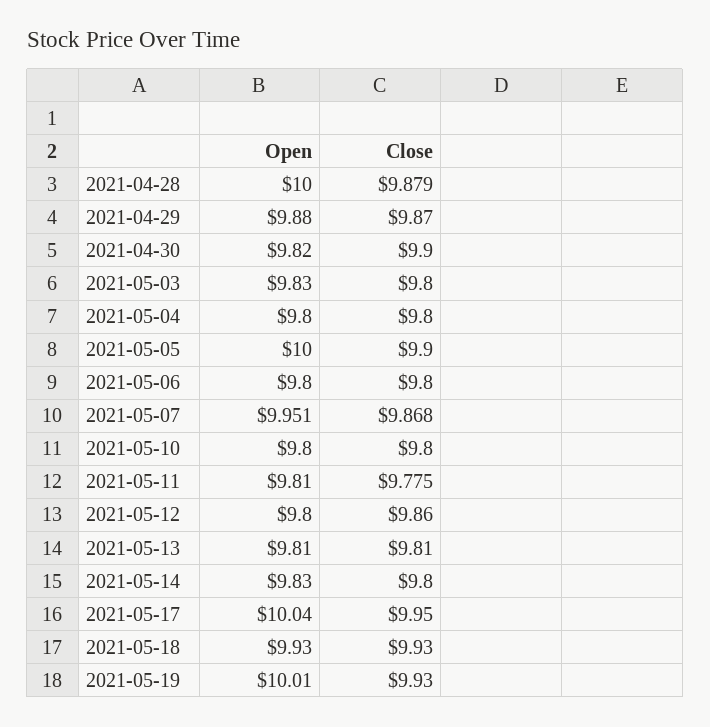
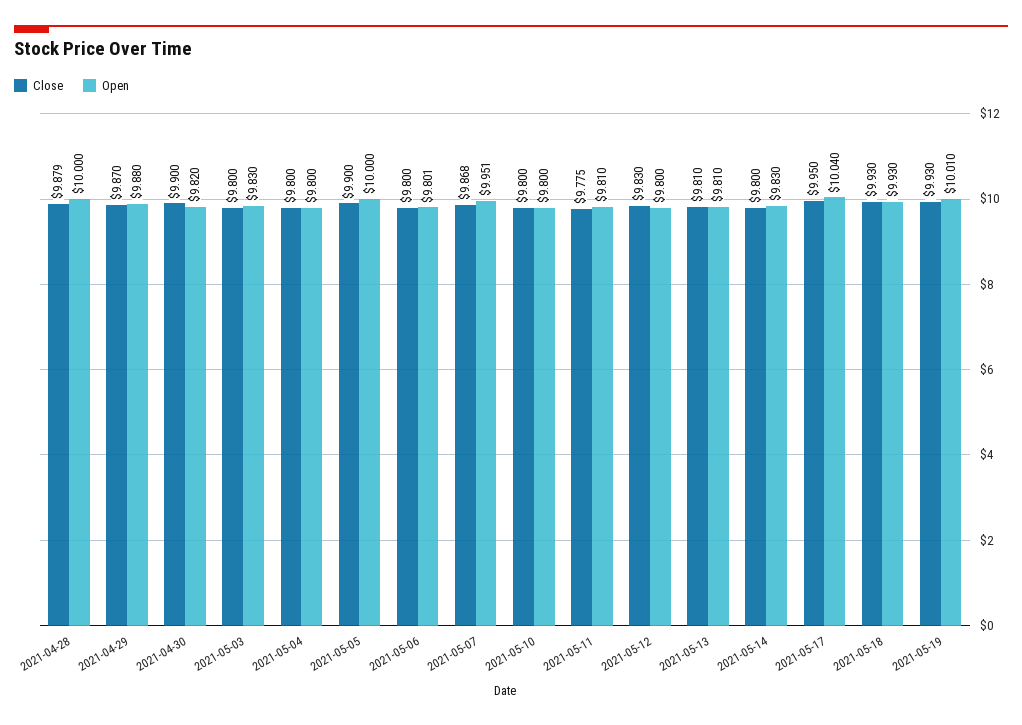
  {
    "Open": {
      "2021-04-28": 10,
      "2021-04-29": 9.88,
      "2021-04-30": 9.82,
      "2021-05-03": 9.83,
      "2021-05-04": 9.8,
      "2021-05-05": 10,
-     "2021-05-06": 9.8,
+     "2021-05-06": 9.801,
      "2021-05-07": 9.951,
      "2021-05-10": 9.8,
      "2021-05-11": 9.81,
      "2021-05-12": 9.8,
      "2021-05-13": 9.81,
      "2021-05-14": 9.83,
      "2021-05-17": 10.04,
      "2021-05-18": 9.93,
      "2021-05-19": 10.01
    },
    "Close": {
      "2021-04-28": 9.879,
      "2021-04-29": 9.87,
      "2021-04-30": 9.9,
      "2021-05-03": 9.8,
      "2021-05-04": 9.8,
      "2021-05-05": 9.9,
      "2021-05-06": 9.8,
      "2021-05-07": 9.868,
      "2021-05-10": 9.8,
      "2021-05-11": 9.775,
-     "2021-05-12": 9.86,
+     "2021-05-12": 9.83,
      "2021-05-13": 9.81,
      "2021-05-14": 9.8,
      "2021-05-17": 9.95,
      "2021-05-18": 9.93,
      "2021-05-19": 9.93
    }
  }

